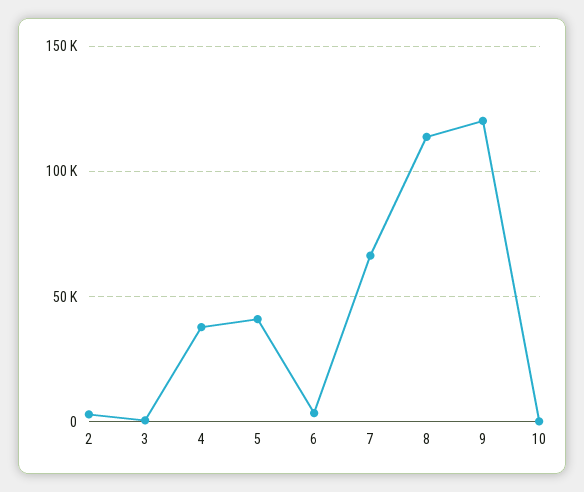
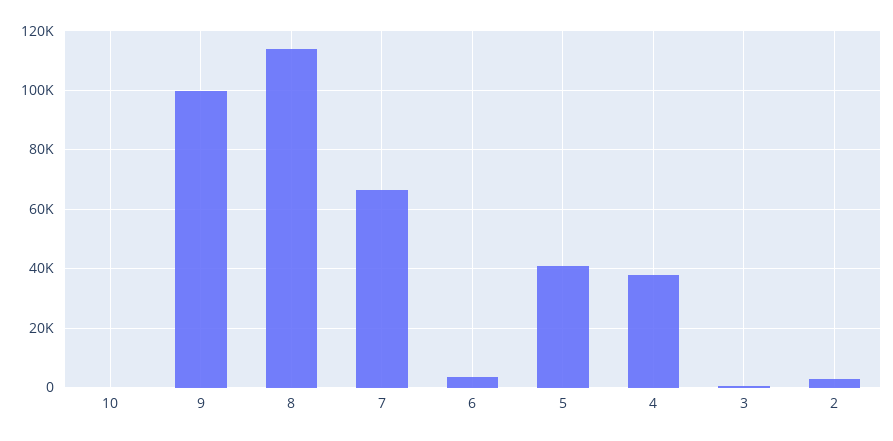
  {
    "2": 2500,
    "3": 0,
    "4": 37500,
    "5": 40000,
    "6": 2500,
    "7": 67500,
    "8": 115000,
-   "9": 120000,
+   "9": 100000,
    "10": 0
  }

